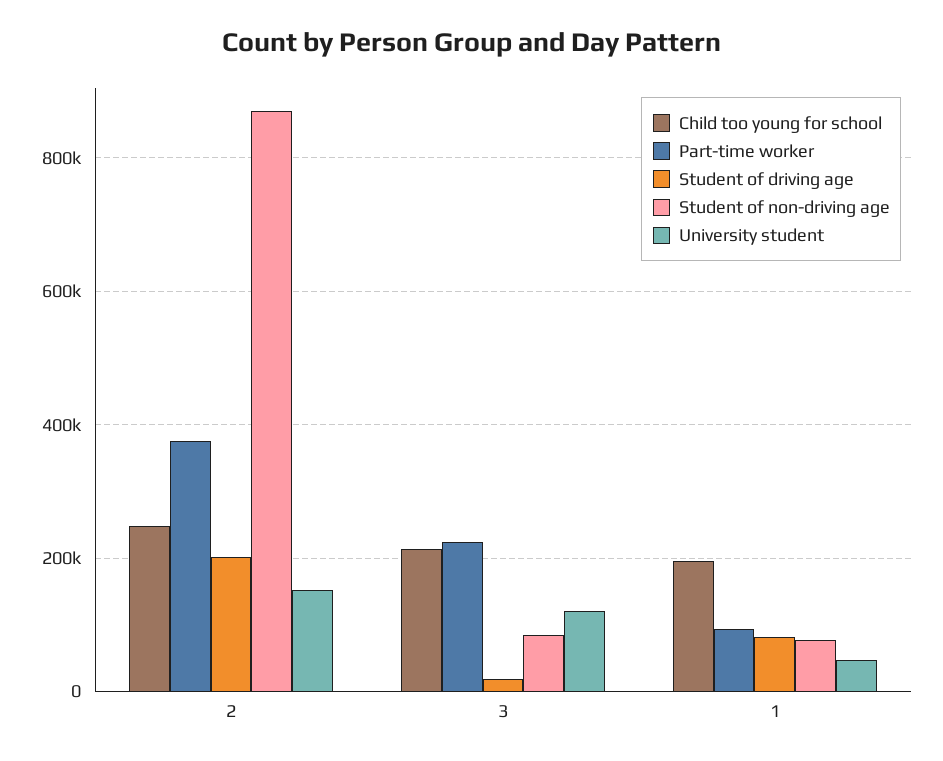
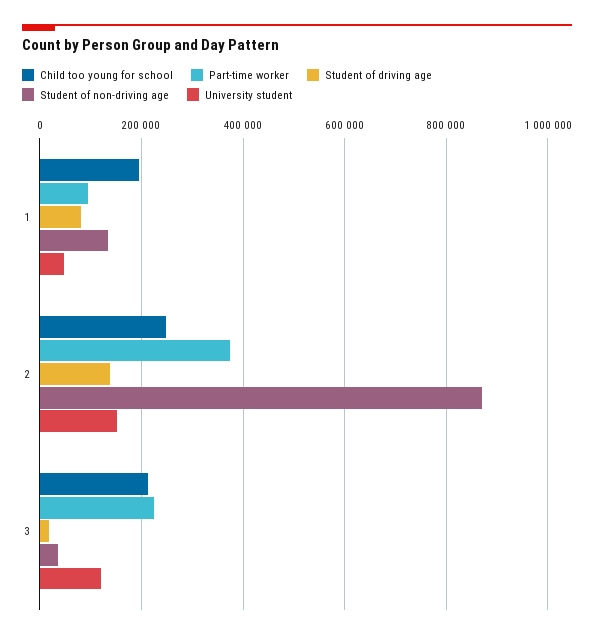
  {
    "Child too young for school": {
      "2": 240000,
      "3": 220000,
      "1": 200000
    },
    "Part-time worker": {
      "2": 380000,
      "3": 220000,
      "1": 100000
    },
    "Student of driving age": {
-     "2": 200000,
+     "2": 140000,
      "3": 20000,
      "1": 80000
    },
    "Student of non-driving age": {
      "2": 880000,
-     "3": 80000,
+     "3": 40000,
-     "1": 80000
+     "1": 140000
    },
    "University student": {
      "2": 160000,
      "3": 120000,
      "1": 40000
    }
  }

